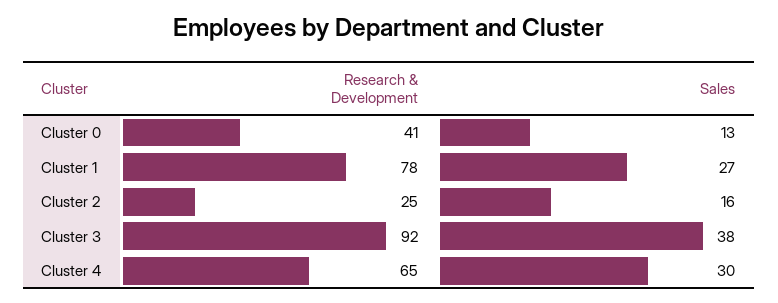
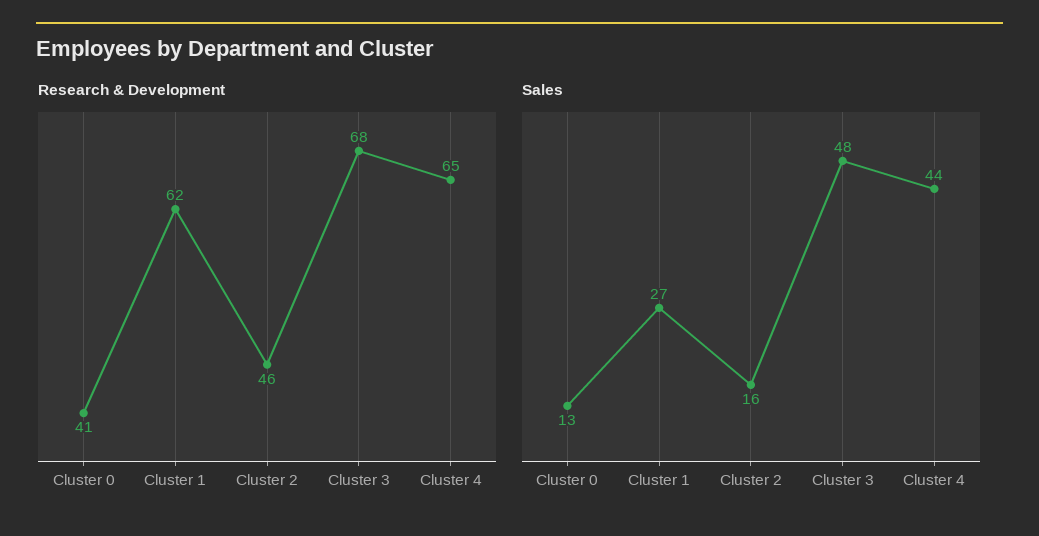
  {
    "Research & Development": {
      "Cluster 0": 41,
-     "Cluster 1": 78,
+     "Cluster 1": 62,
-     "Cluster 2": 25,
+     "Cluster 2": 46,
-     "Cluster 3": 92,
+     "Cluster 3": 68,
      "Cluster 4": 65
    },
    "Sales": {
      "Cluster 0": 13,
      "Cluster 1": 27,
      "Cluster 2": 16,
-     "Cluster 3": 38,
+     "Cluster 3": 48,
-     "Cluster 4": 30
+     "Cluster 4": 44
    }
  }

